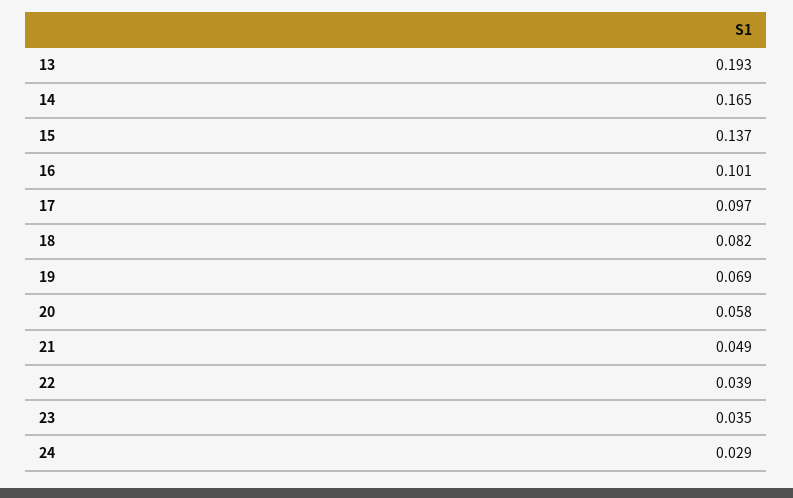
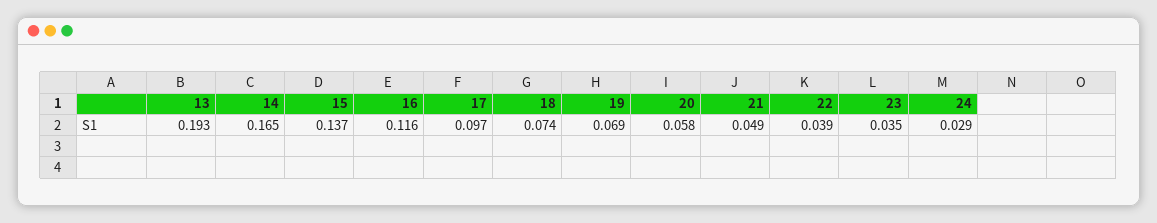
  {
    "13": 0.193,
    "14": 0.165,
    "15": 0.137,
-   "16": 0.101,
+   "16": 0.116,
    "17": 0.097,
-   "18": 0.082,
+   "18": 0.074,
    "19": 0.069,
    "20": 0.058,
    "21": 0.049,
    "22": 0.039,
    "23": 0.035,
    "24": 0.029
  }

